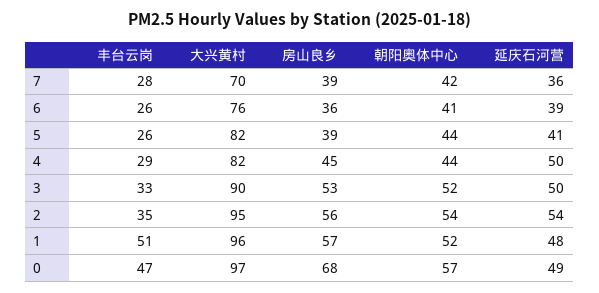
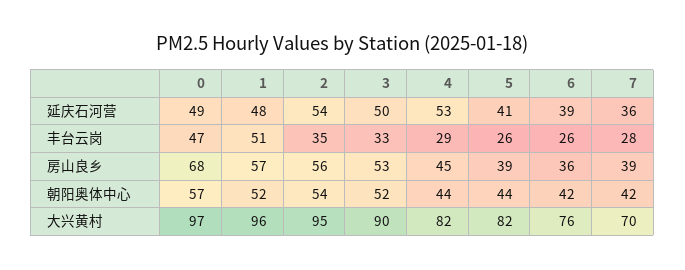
  {
    "丰台云岗": {
      "7": 28,
      "6": 26,
      "5": 26,
      "4": 29,
      "3": 33,
      "2": 35,
      "1": 51,
      "0": 47
    },
    "大兴黄村": {
      "7": 70,
      "6": 76,
      "5": 82,
      "4": 82,
      "3": 90,
      "2": 95,
      "1": 96,
      "0": 97
    },
    "房山良乡": {
      "7": 39,
      "6": 36,
      "5": 39,
      "4": 45,
      "3": 53,
      "2": 56,
      "1": 57,
      "0": 68
    },
    "朝阳奥体中心": {
      "7": 42,
-     "6": 41,
+     "6": 42,
      "5": 44,
      "4": 44,
      "3": 52,
      "2": 54,
      "1": 52,
      "0": 57
    },
    "延庆石河营": {
      "7": 36,
      "6": 39,
      "5": 41,
-     "4": 50,
+     "4": 53,
      "3": 50,
      "2": 54,
      "1": 48,
      "0": 49
    }
  }

